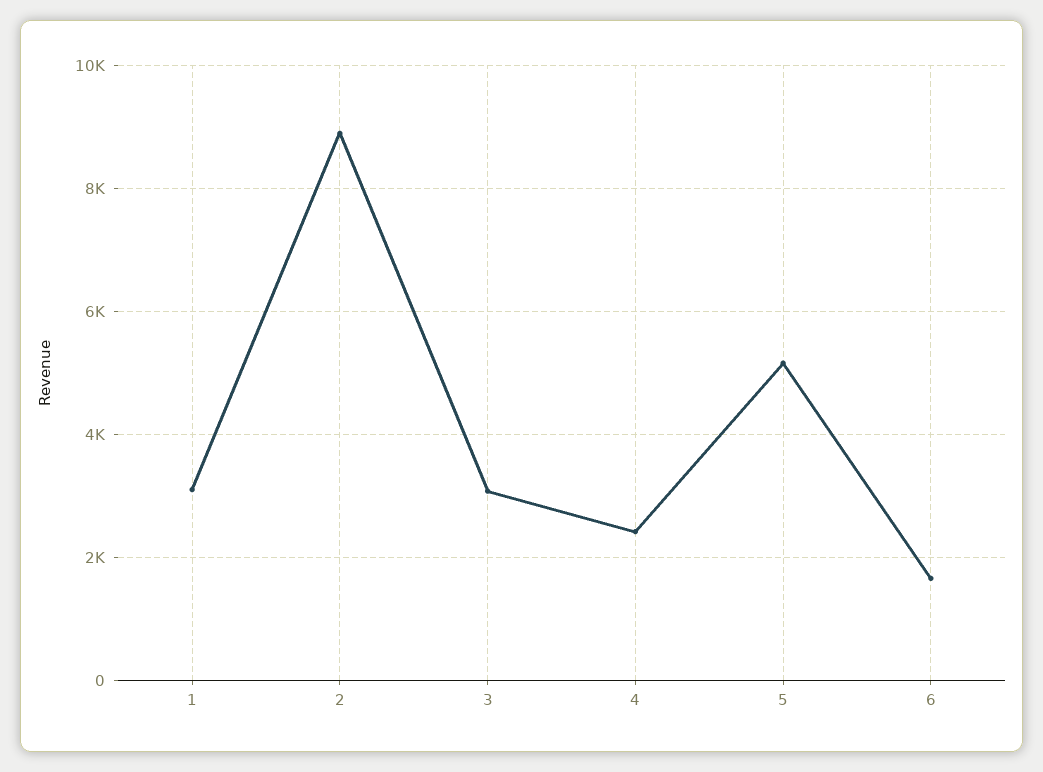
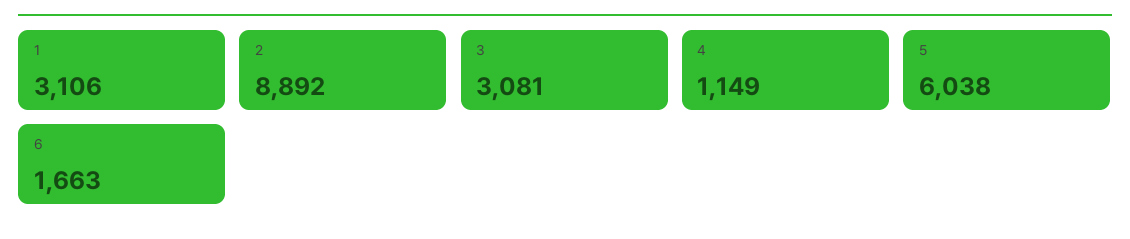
  {
    "1": 3106,
    "2": 8892,
    "3": 3081,
-   "4": 2400,
+   "4": 1149,
-   "5": 5200,
+   "5": 6038,
    "6": 1663
  }

